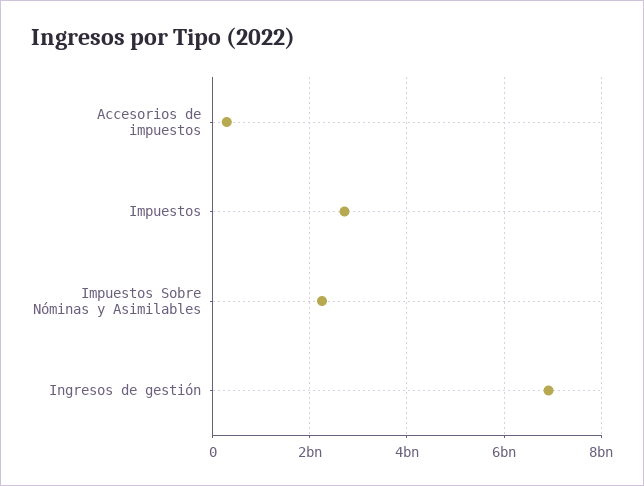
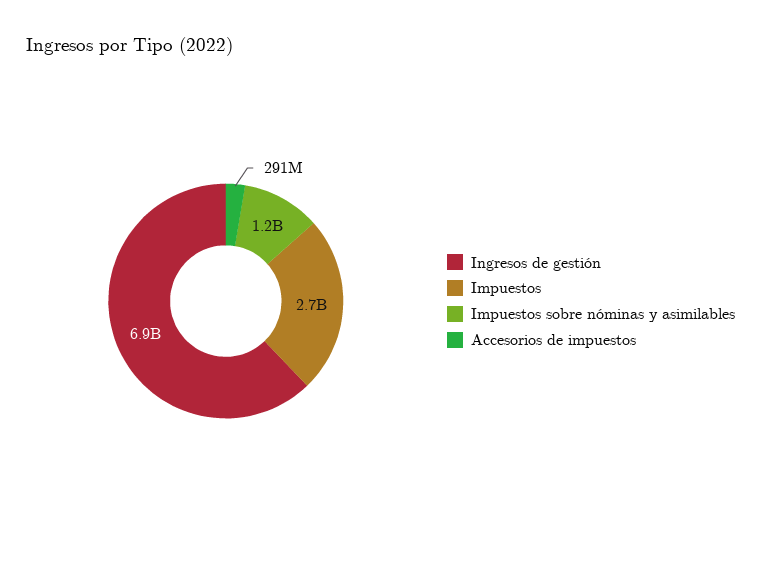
  {
    "Accesorios de impuestos": 291000000,
    "Impuestos": 2700000000,
-   "Impuestos Sobre Nóminas y Asimilables": 2200000000,
+   "Impuestos Sobre Nóminas y Asimilables": 1200000000,
    "Ingresos de gestión": 6900000000
  }

